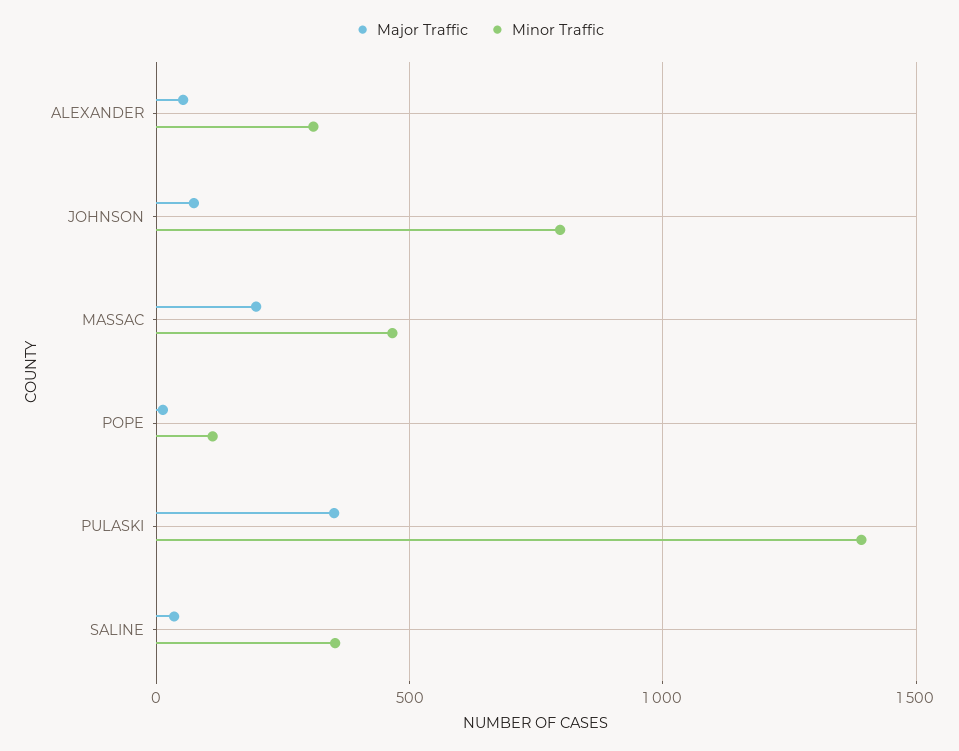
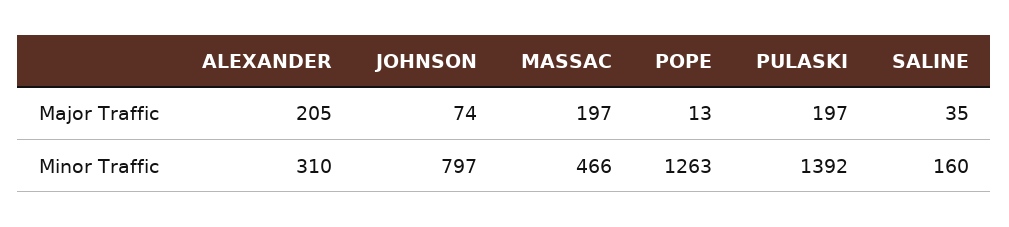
  {
    "Major Traffic": {
-     "ALEXANDER": 50,
+     "ALEXANDER": 205,
      "JOHNSON": 74,
      "MASSAC": 197,
      "POPE": 13,
-     "PULASKI": 350,
+     "PULASKI": 197,
      "SALINE": 35
    },
    "Minor Traffic": {
      "ALEXANDER": 310,
      "JOHNSON": 797,
      "MASSAC": 466,
-     "POPE": 100,
+     "POPE": 1263,
      "PULASKI": 1392,
-     "SALINE": 350
+     "SALINE": 160
    }
  }

